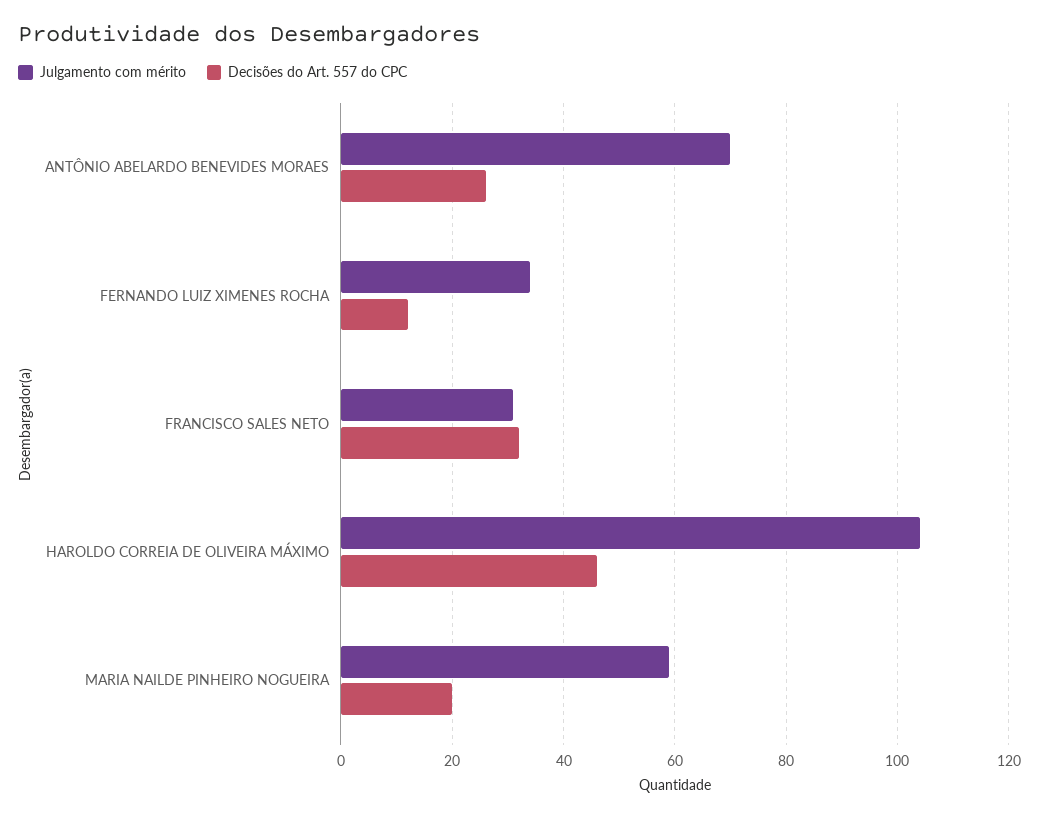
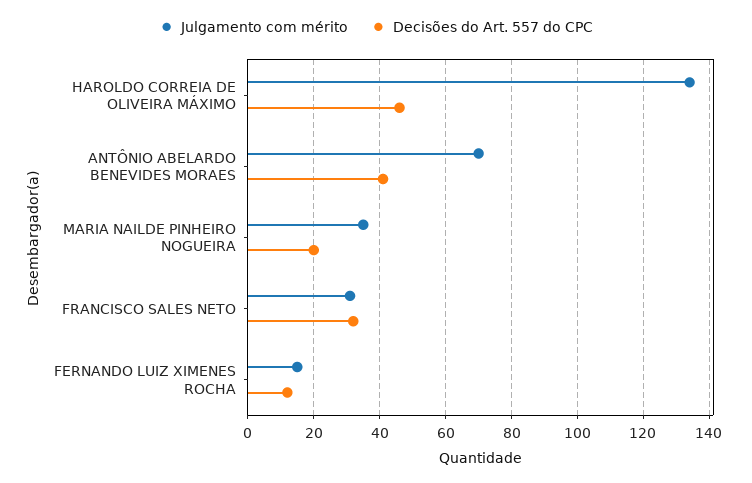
  {
    "Julgamento com mérito": {
      "ANTÔNIO ABELARDO BENEVIDES MORAES": 70,
-     "FERNANDO LUIZ XIMENES ROCHA": 35,
+     "FERNANDO LUIZ XIMENES ROCHA": 15,
      "FRANCISCO SALES NETO": 30,
-     "HAROLDO CORREIA DE OLIVEIRA MÁXIMO": 105,
+     "HAROLDO CORREIA DE OLIVEIRA MÁXIMO": 135,
-     "MARIA NAILDE PINHEIRO NOGUEIRA": 60
+     "MARIA NAILDE PINHEIRO NOGUEIRA": 35
    },
    "Decisões do Art. 557 do CPC": {
-     "ANTÔNIO ABELARDO BENEVIDES MORAES": 25,
+     "ANTÔNIO ABELARDO BENEVIDES MORAES": 40,
      "FERNANDO LUIZ XIMENES ROCHA": 10,
      "FRANCISCO SALES NETO": 30,
      "HAROLDO CORREIA DE OLIVEIRA MÁXIMO": 45,
      "MARIA NAILDE PINHEIRO NOGUEIRA": 20
    }
  }

